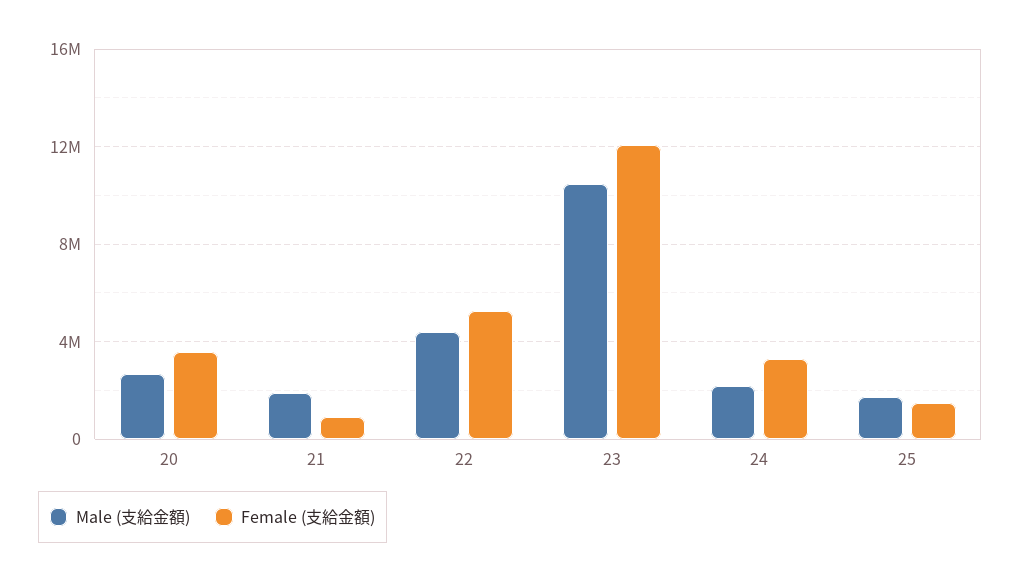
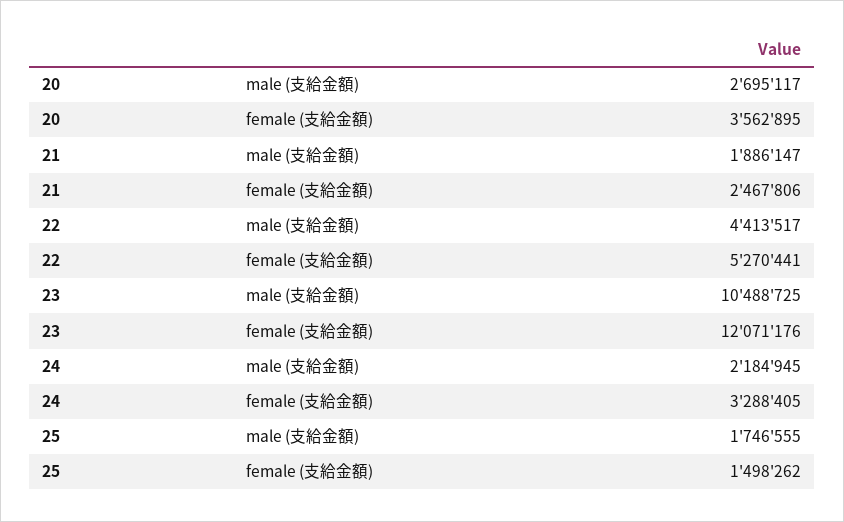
  {
    "Male (支給金額)": {
      "20": 2695117,
      "21": 1886147,
      "22": 4413517,
      "23": 10488725,
      "24": 2184945,
      "25": 1746555
    },
    "Female (支給金額)": {
      "20": 3562895,
-     "21": 1000000,
+     "21": 2467806,
      "22": 5270441,
      "23": 12071176,
      "24": 3288405,
      "25": 1498262
    }
  }

